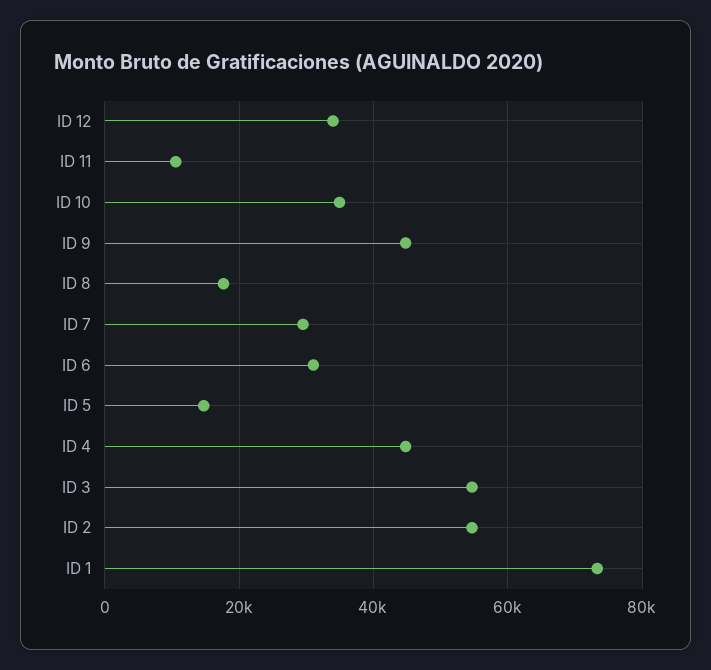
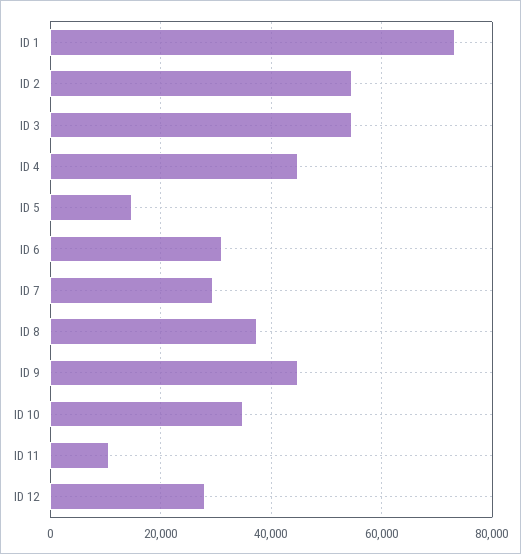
  {
-   "ID 12": 34000,
+   "ID 12": 28000,
    "ID 11": 10000,
    "ID 10": 34000,
    "ID 9": 44000,
-   "ID 8": 18000,
+   "ID 8": 38000,
    "ID 7": 30000,
    "ID 6": 32000,
    "ID 5": 14000,
    "ID 4": 44000,
    "ID 3": 54000,
    "ID 2": 54000,
    "ID 1": 74000
  }

